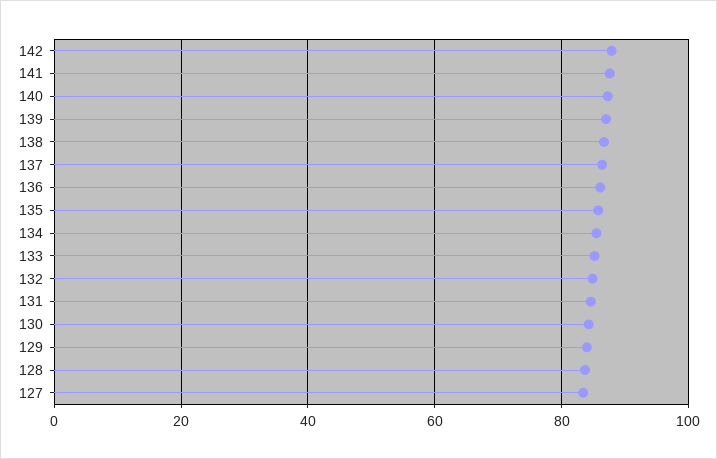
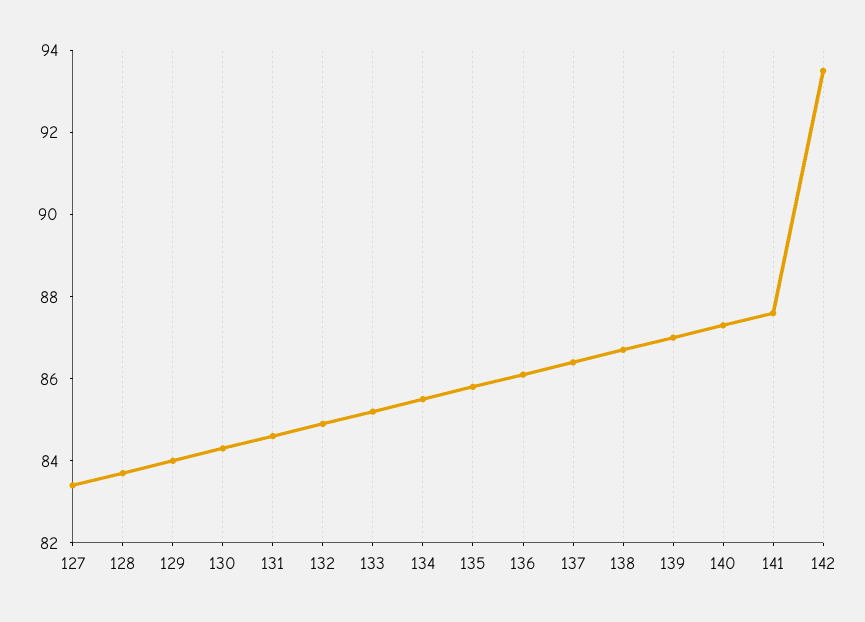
  {
-   "142": 88,
+   "142": 93.5,
    "141": 87.5,
    "140": 87.5,
    "139": 87,
    "138": 86.5,
    "137": 86.5,
    "136": 86,
    "135": 86,
    "134": 85.5,
    "133": 85,
    "132": 85,
    "131": 84.5,
    "130": 84.5,
    "129": 84,
    "128": 83.5,
    "127": 83.5
  }

